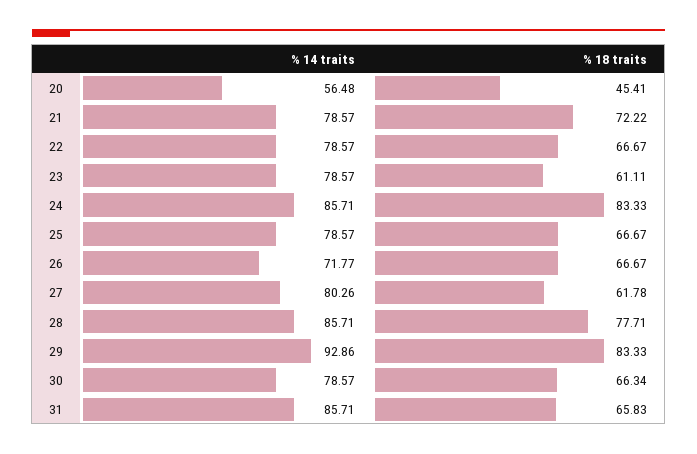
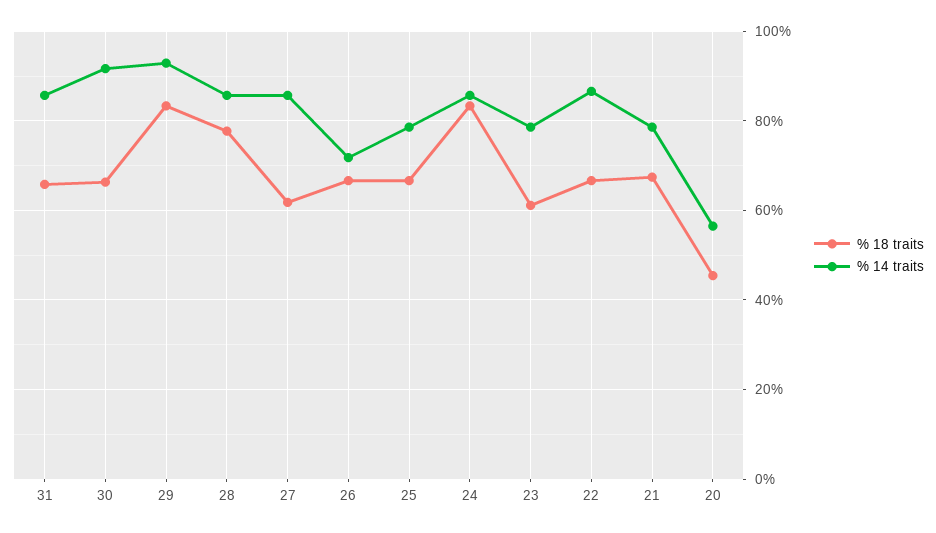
  {
    "% 14 traits": {
      "20": 56.48,
      "21": 78.57,
-     "22": 78.57,
+     "22": 86,
      "23": 78.57,
      "24": 85.71,
      "25": 78.57,
      "26": 71.77,
-     "27": 80.26,
+     "27": 86,
      "28": 85.71,
      "29": 92.86,
-     "30": 78.57,
+     "30": 92,
      "31": 85.71
    },
    "% 18 traits": {
      "20": 45.41,
-     "21": 72.22,
+     "21": 68,
      "22": 66.67,
      "23": 61.11,
      "24": 83.33,
      "25": 66.67,
      "26": 66.67,
      "27": 61.78,
      "28": 77.71,
      "29": 83.33,
      "30": 66.34,
      "31": 65.83
    }
  }

